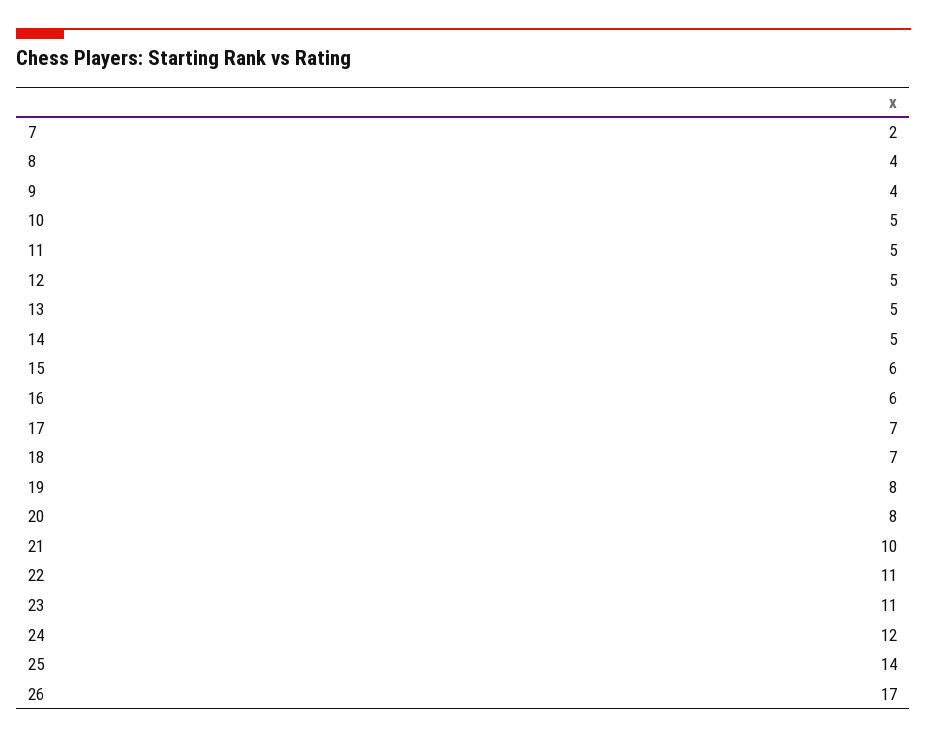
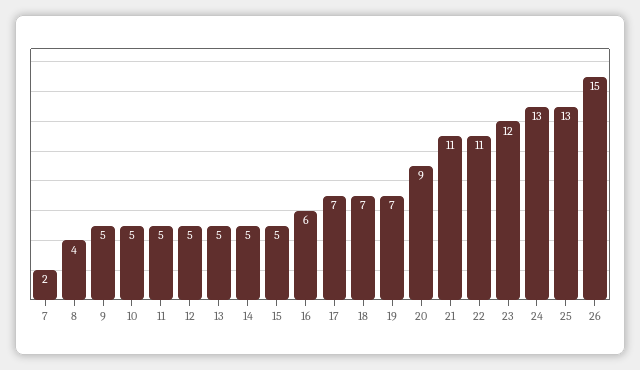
  {
    "7": 2,
    "8": 4,
-   "9": 4,
+   "9": 5,
    "10": 5,
    "11": 5,
    "12": 5,
    "13": 5,
    "14": 5,
-   "15": 6,
+   "15": 5,
    "16": 6,
    "17": 7,
    "18": 7,
-   "19": 8,
+   "19": 7,
-   "20": 8,
+   "20": 9,
-   "21": 10,
+   "21": 11,
    "22": 11,
-   "23": 11,
+   "23": 12,
-   "24": 12,
+   "24": 13,
-   "25": 14,
+   "25": 13,
-   "26": 17
+   "26": 15
  }

